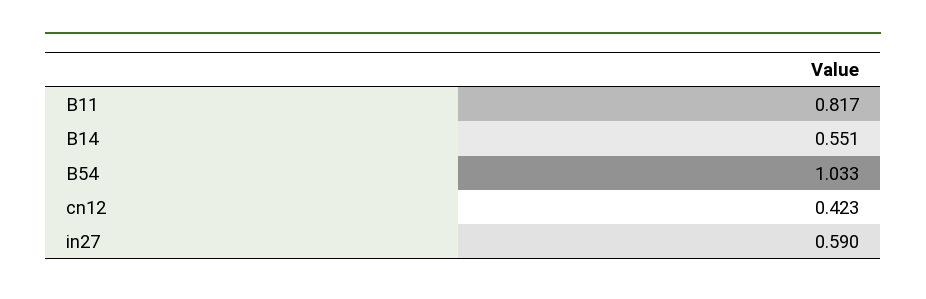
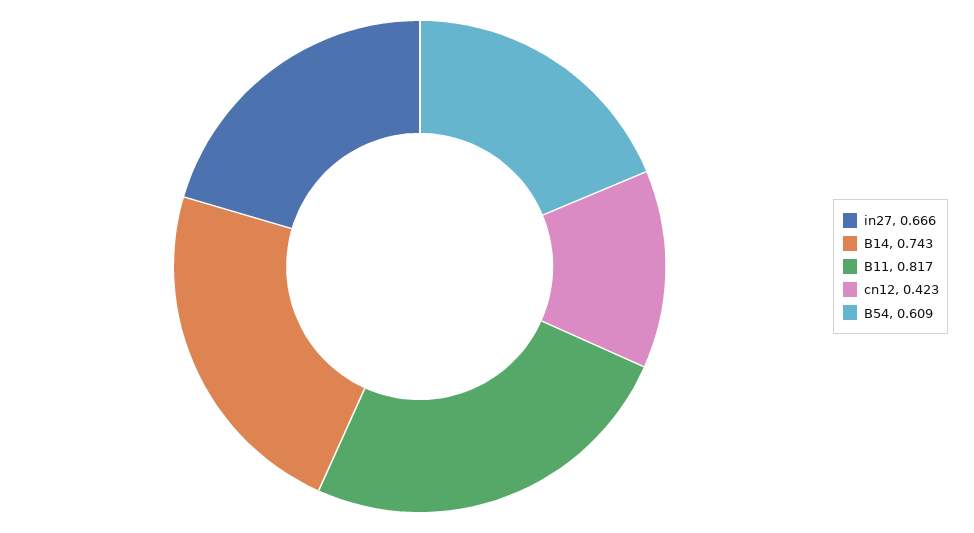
  {
    "B11": 0.817,
-   "B14": 0.551,
+   "B14": 0.743,
-   "B54": 1.033,
+   "B54": 0.609,
    "cn12": 0.423,
-   "in27": 0.59
+   "in27": 0.666
  }

